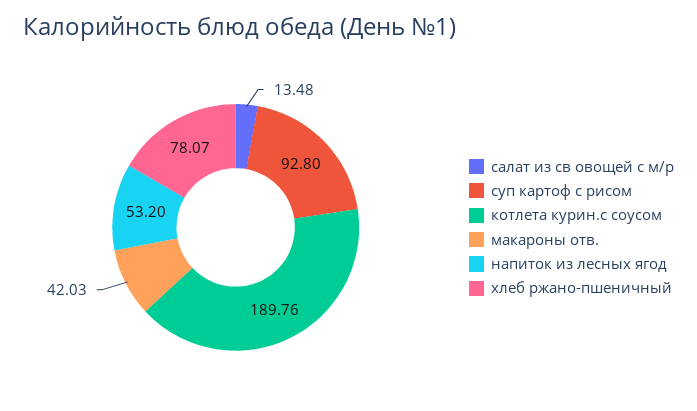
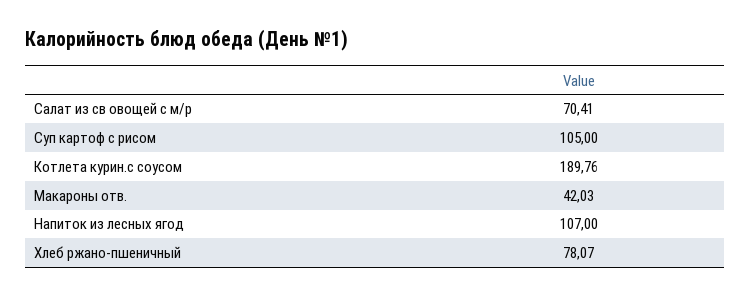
  {
-   "салат из св овощей с м/р": 13.48,
+   "салат из св овощей с м/р": 70.41,
-   "суп картоф с рисом": 92.8,
+   "суп картоф с рисом": 105,
    "котлета курин.с соусом": 189.76,
    "макароны отв.": 42.03,
-   "напиток из лесных ягод": 53.2,
+   "напиток из лесных ягод": 107,
    "хлеб ржано-пшеничный": 78.07
  }

